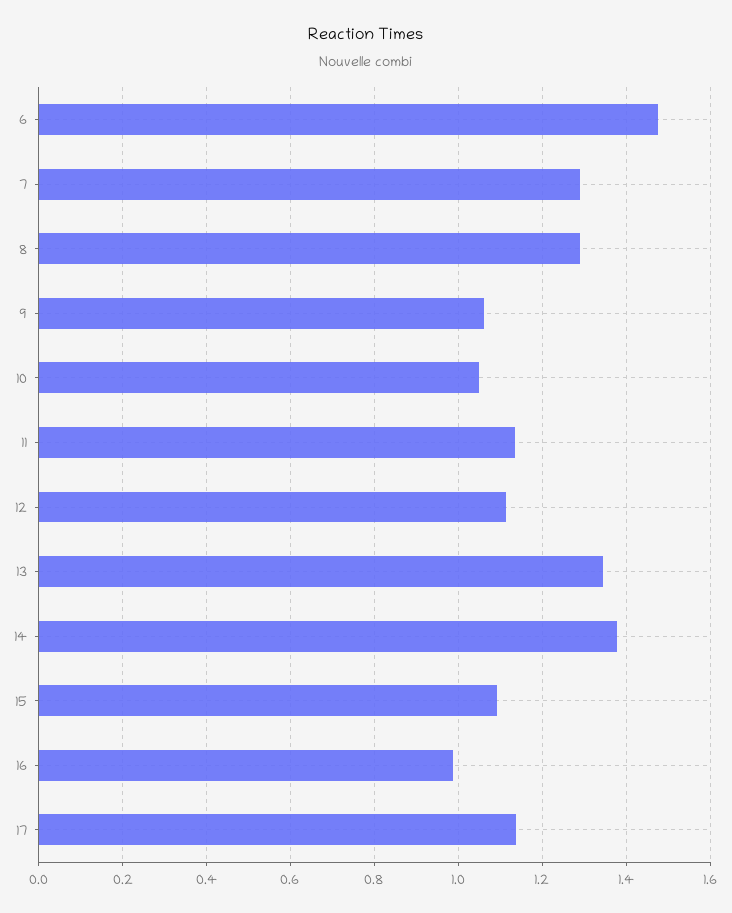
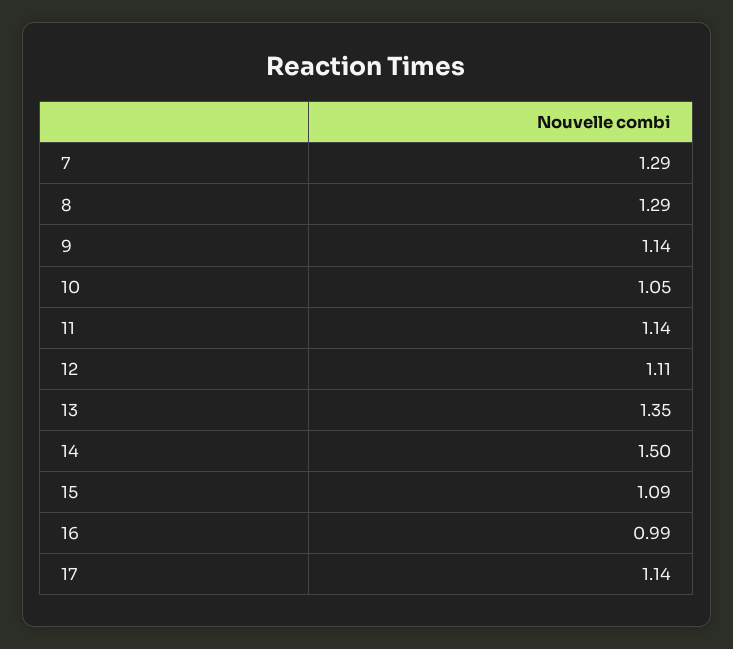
  {
-   "6": 1.48,
    "7": 1.29,
    "8": 1.29,
-   "9": 1.06,
+   "9": 1.14,
    "10": 1.05,
    "11": 1.14,
    "12": 1.11,
    "13": 1.35,
-   "14": 1.38,
+   "14": 1.5,
    "15": 1.09,
    "16": 0.99,
    "17": 1.14
  }

